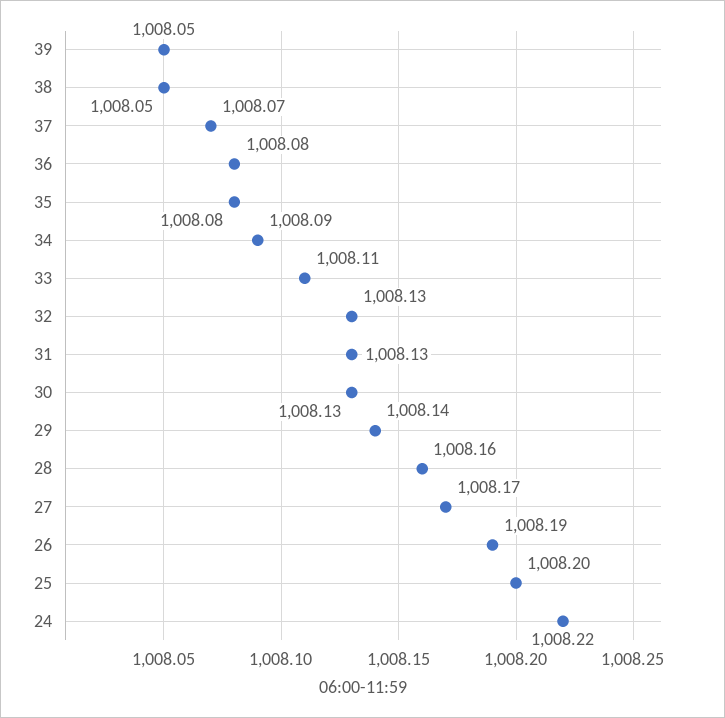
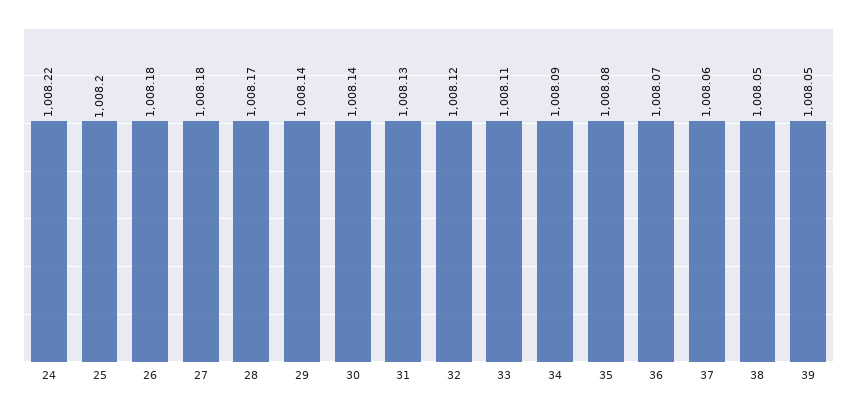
  {
    "39": 1008.05,
    "38": 1008.05,
-   "37": 1008.07,
+   "37": 1008.06,
-   "36": 1008.08,
+   "36": 1008.07,
    "35": 1008.08,
    "34": 1008.09,
    "33": 1008.11,
-   "32": 1008.13,
+   "32": 1008.12,
    "31": 1008.13,
-   "30": 1008.13,
+   "30": 1008.14,
    "29": 1008.14,
-   "28": 1008.16,
+   "28": 1008.17,
-   "27": 1008.17,
+   "27": 1008.18,
-   "26": 1008.19,
+   "26": 1008.18,
    "25": 1008.2,
    "24": 1008.22
  }

